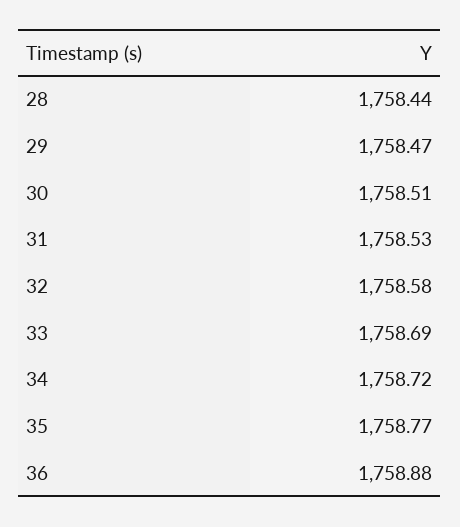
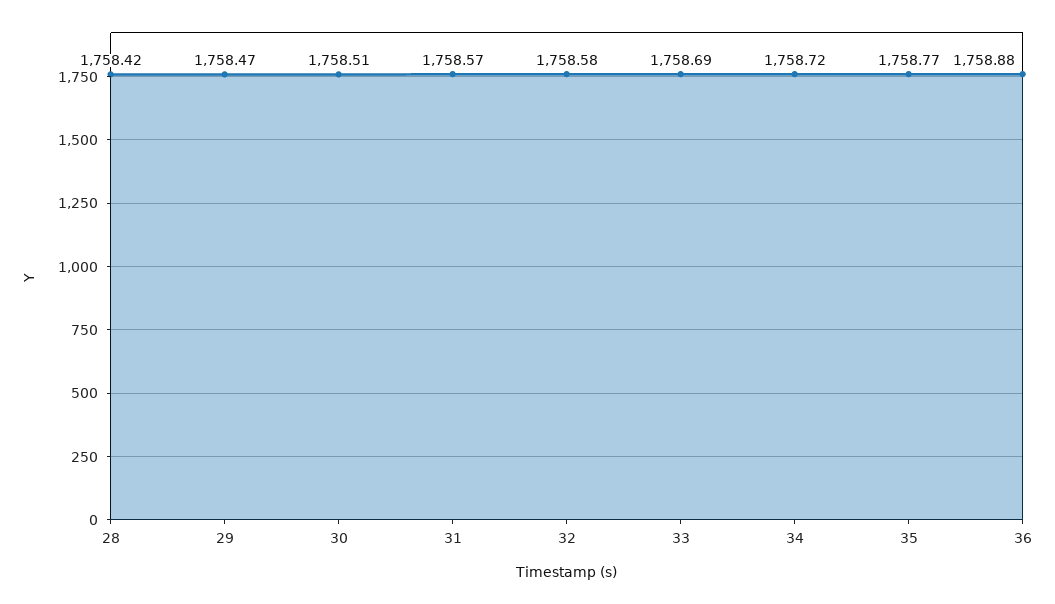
  {
-   "28": 1758.44,
+   "28": 1758.42,
    "29": 1758.47,
    "30": 1758.51,
-   "31": 1758.53,
+   "31": 1758.57,
    "32": 1758.58,
    "33": 1758.69,
    "34": 1758.72,
    "35": 1758.77,
    "36": 1758.88
  }

